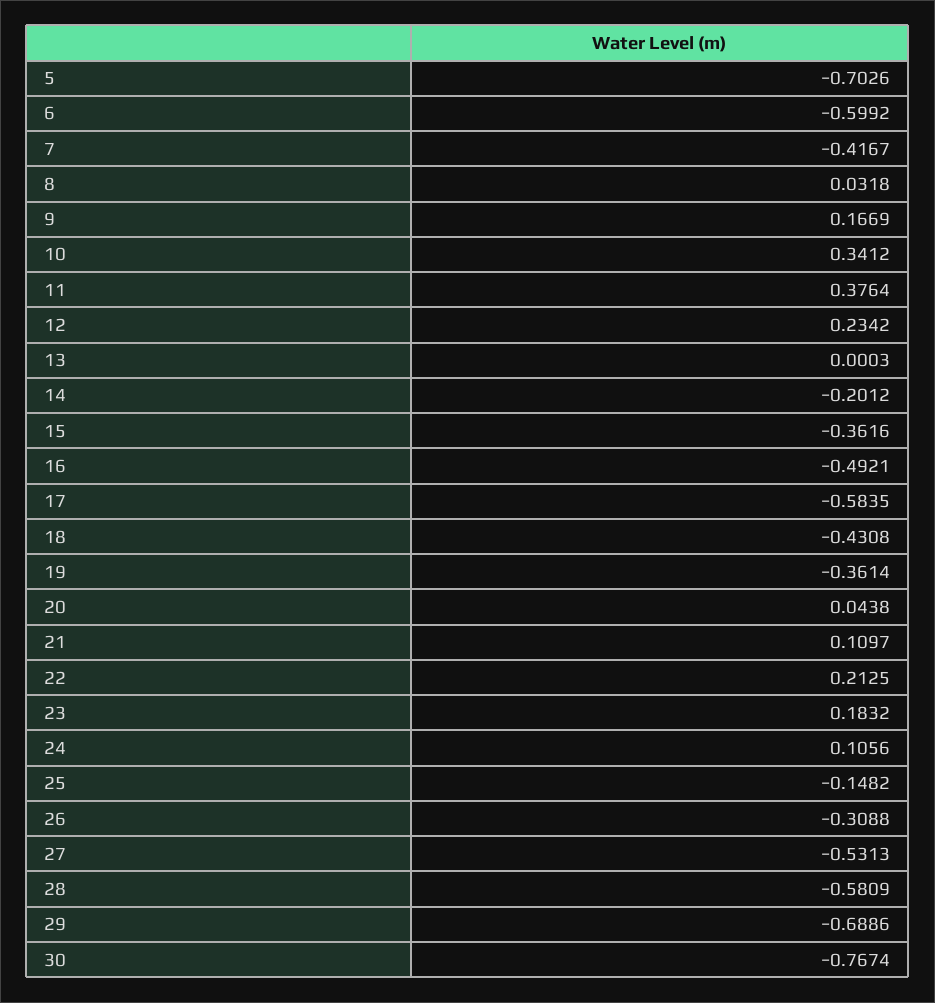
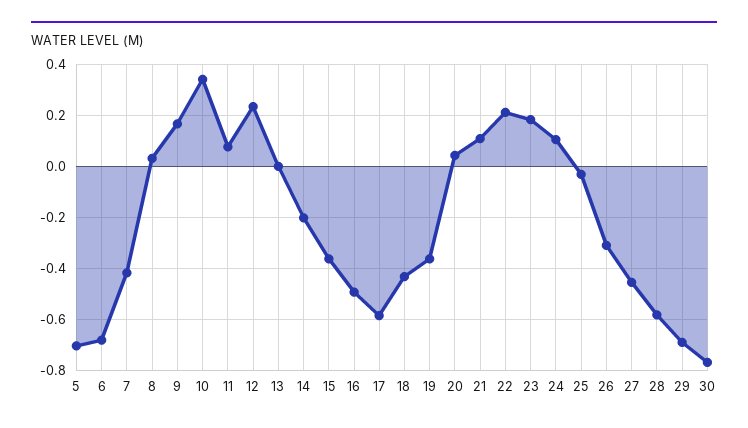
  {
    "5": -0.7026,
-   "6": -0.5992,
+   "6": -0.675,
    "7": -0.4167,
    "8": 0.0318,
    "9": 0.1669,
    "10": 0.3412,
-   "11": 0.3764,
+   "11": 0.075,
    "12": 0.2342,
    "13": 0.0003,
    "14": -0.2012,
    "15": -0.3616,
    "16": -0.4921,
    "17": -0.5835,
    "18": -0.4308,
    "19": -0.3614,
    "20": 0.0438,
    "21": 0.1097,
    "22": 0.2125,
    "23": 0.1832,
    "24": 0.1056,
-   "25": -0.1482,
+   "25": -0.025,
    "26": -0.3088,
-   "27": -0.5313,
+   "27": -0.45,
    "28": -0.5809,
    "29": -0.6886,
    "30": -0.7674
  }

